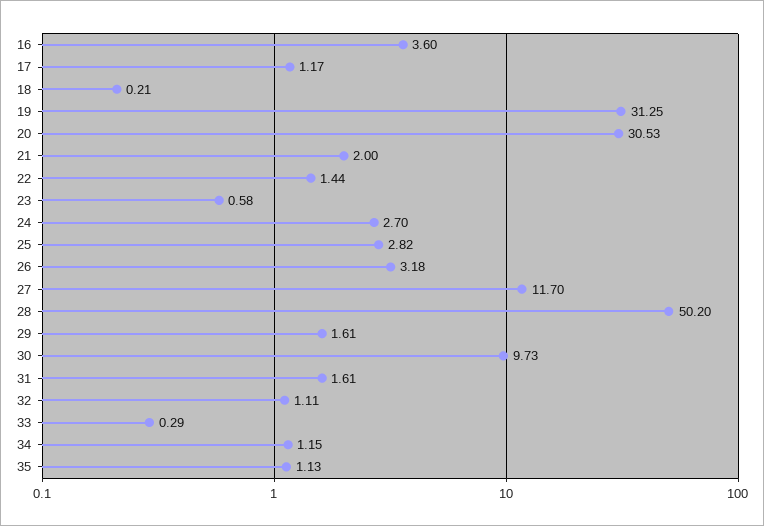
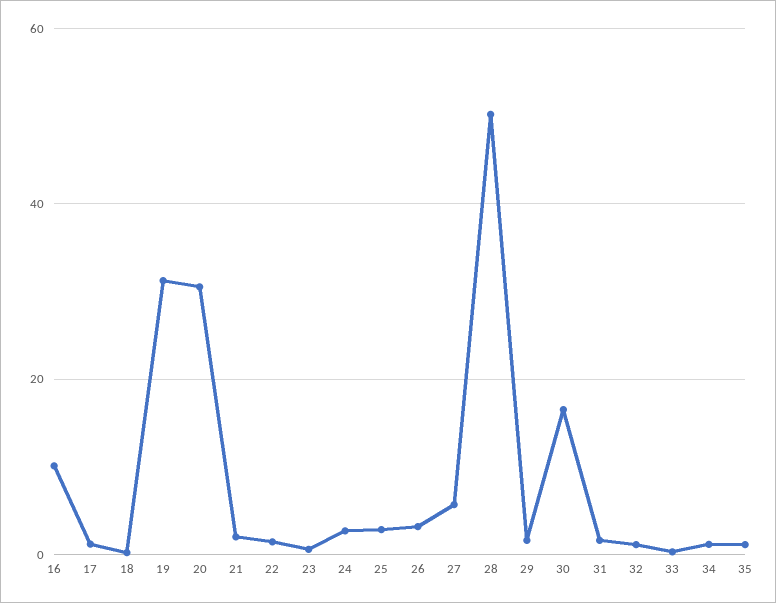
  {
-   "16": 3.6,
+   "16": 10,
    "17": 1.17,
    "18": 0.21,
    "19": 31.25,
    "20": 30.53,
    "21": 2,
    "22": 1.44,
    "23": 0.58,
    "24": 2.7,
    "25": 2.82,
    "26": 3.18,
-   "27": 11.7,
+   "27": 6,
    "28": 50.2,
    "29": 1.61,
-   "30": 9.73,
+   "30": 16,
    "31": 1.61,
    "32": 1.11,
    "33": 0.29,
    "34": 1.15,
    "35": 1.13
  }

